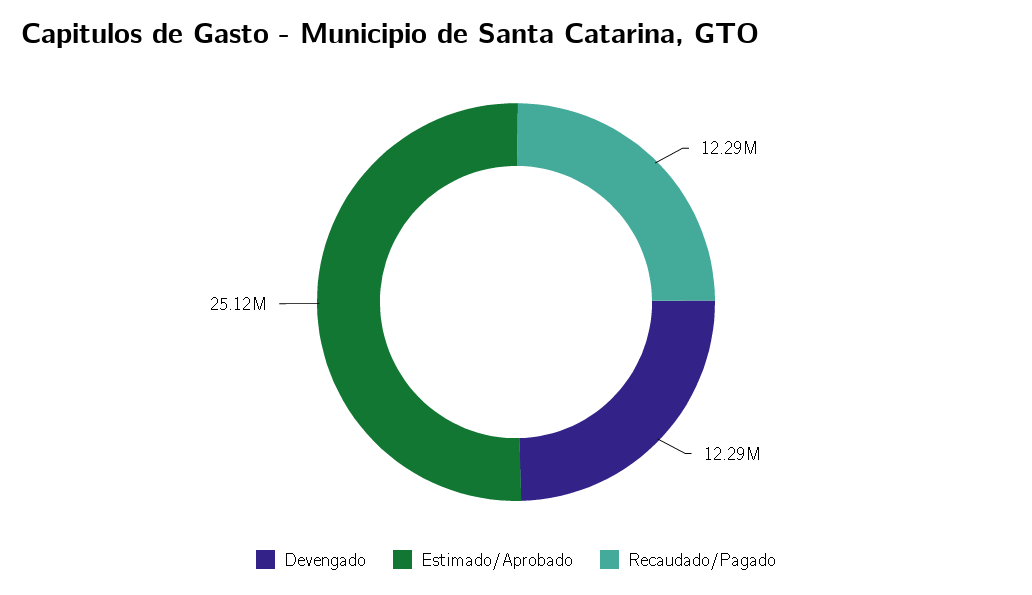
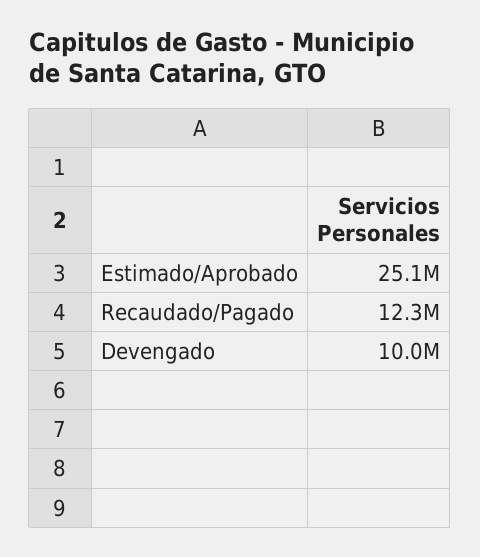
  {
-   "Devengado": 12290000,
+   "Devengado": 10000000,
    "Estimado/Aprobado": 25120000,
    "Recaudado/Pagado": 12290000
  }

